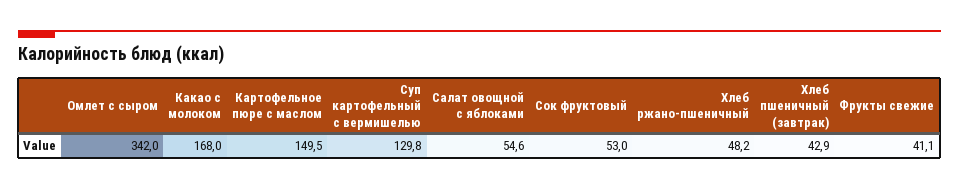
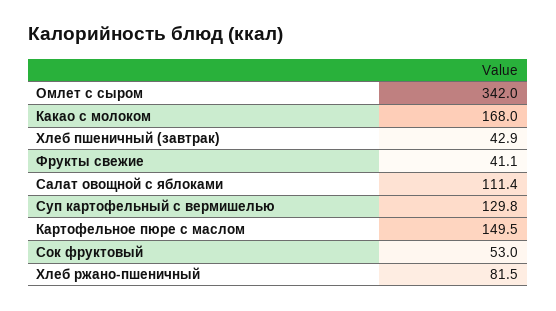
  {
    "Омлет с сыром": 342,
    "Какао с молоком": 168,
    "Картофельное пюре с маслом": 149.5,
    "Суп картофельный с вермишелью": 129.8,
-   "Салат овощной с яблоками": 54.6,
+   "Салат овощной с яблоками": 111.4,
    "Сок фруктовый": 53,
-   "Хлеб ржано-пшеничный": 48.2,
+   "Хлеб ржано-пшеничный": 81.5,
    "Хлеб пшеничный (завтрак)": 42.9,
    "Фрукты свежие": 41.1
  }

